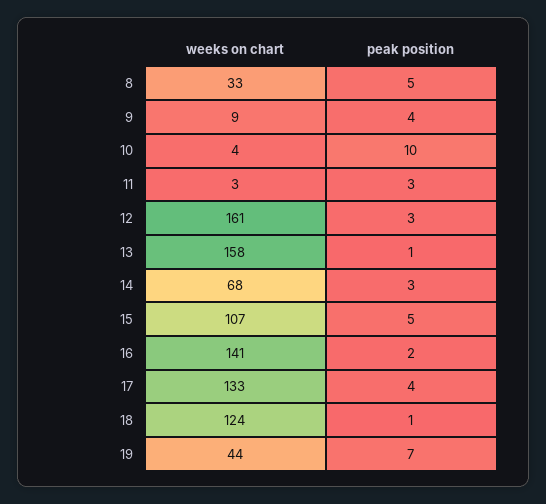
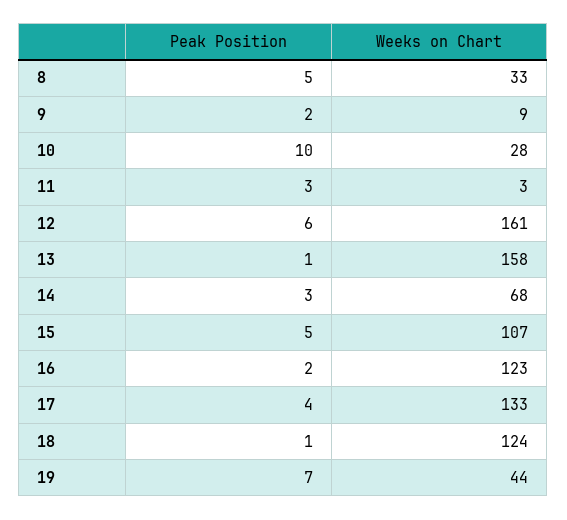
  {
    "weeks on chart": {
      "8": 33,
      "9": 9,
-     "10": 4,
+     "10": 28,
      "11": 3,
      "12": 161,
      "13": 158,
      "14": 68,
      "15": 107,
-     "16": 141,
+     "16": 123,
      "17": 133,
      "18": 124,
      "19": 44
    },
    "peak position": {
      "8": 5,
-     "9": 4,
+     "9": 2,
      "10": 10,
      "11": 3,
-     "12": 3,
+     "12": 6,
      "13": 1,
      "14": 3,
      "15": 5,
      "16": 2,
      "17": 4,
      "18": 1,
      "19": 7
    }
  }

